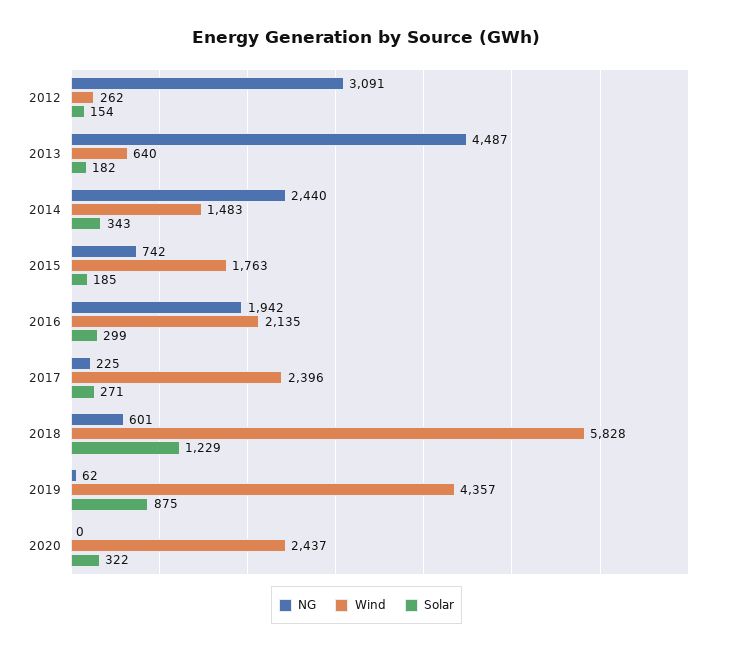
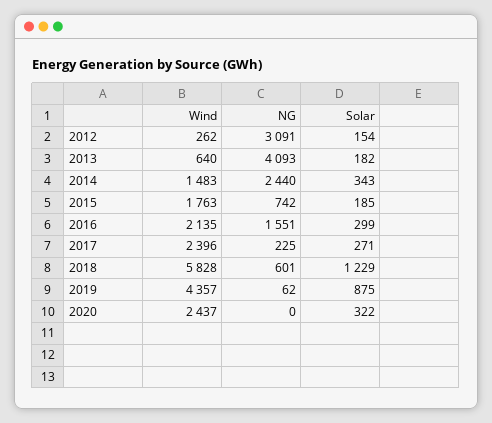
  {
    "NG": {
      "2012": 3091,
-     "2013": 4487,
+     "2013": 4093,
      "2014": 2440,
      "2015": 742,
-     "2016": 1942,
+     "2016": 1551,
      "2017": 225,
      "2018": 601,
      "2019": 62,
      "2020": 0
    },
    "Wind": {
      "2012": 262,
      "2013": 640,
      "2014": 1483,
      "2015": 1763,
      "2016": 2135,
      "2017": 2396,
      "2018": 5828,
      "2019": 4357,
      "2020": 2437
    },
    "Solar": {
      "2012": 154,
      "2013": 182,
      "2014": 343,
      "2015": 185,
      "2016": 299,
      "2017": 271,
      "2018": 1229,
      "2019": 875,
      "2020": 322
    }
  }

